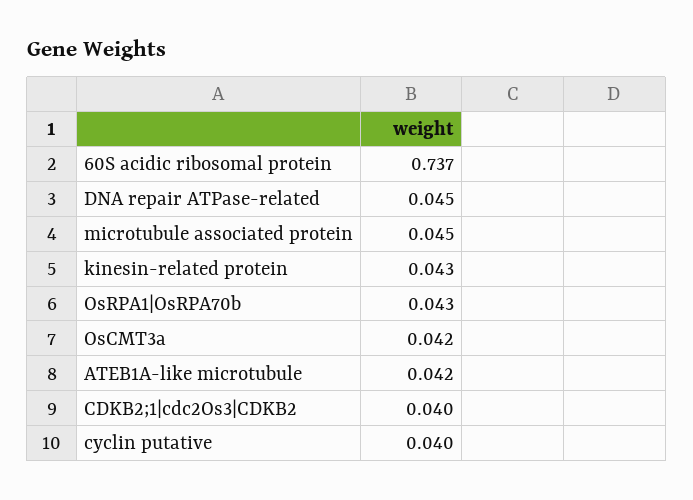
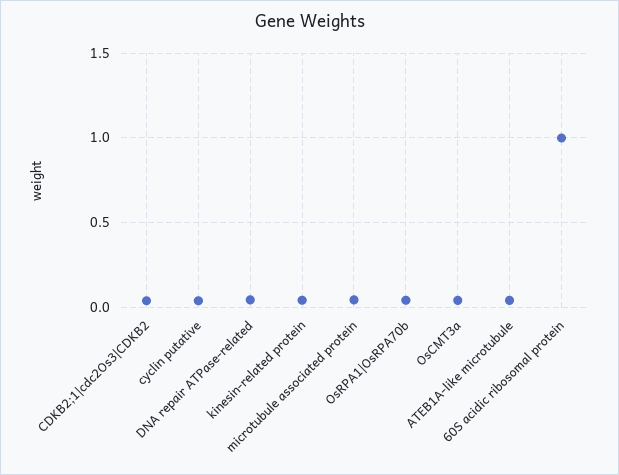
  {
-   "60S acidic ribosomal protein": 0.737,
+   "60S acidic ribosomal protein": 1,
    "DNA repair ATPase-related": 0.045,
    "microtubule associated protein": 0.045,
    "kinesin-related protein": 0.043,
    "OsRPA1|OsRPA70b": 0.043,
    "OsCMT3a": 0.042,
    "ATEB1A-like microtubule": 0.042,
    "CDKB2;1|cdc2Os3|CDKB2": 0.04,
    "cyclin putative": 0.04
  }

